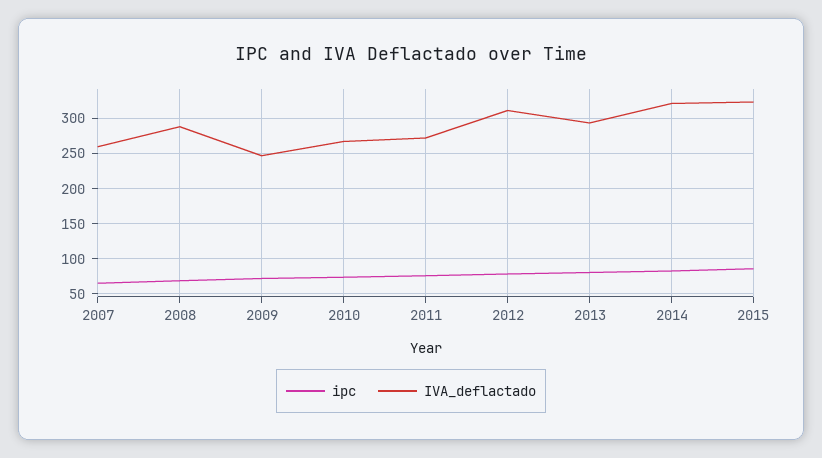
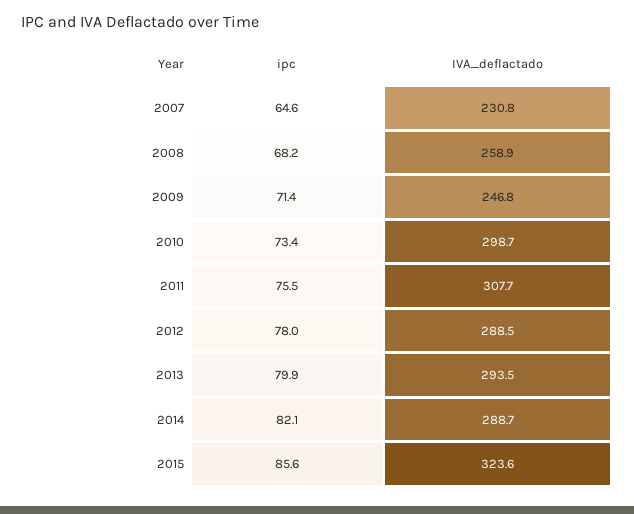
  {
    "ipc": {
      "2007": 64.6,
      "2008": 68.2,
      "2009": 71.4,
      "2010": 73.4,
      "2011": 75.5,
      "2012": 78,
      "2013": 79.9,
      "2014": 82.1,
      "2015": 85.6
    },
    "IVA_deflactado": {
-     "2007": 260,
+     "2007": 230.8,
-     "2008": 290,
+     "2008": 258.9,
      "2009": 246.8,
-     "2010": 270,
+     "2010": 298.7,
-     "2011": 270,
+     "2011": 307.7,
-     "2012": 310,
+     "2012": 288.5,
      "2013": 293.5,
-     "2014": 320,
+     "2014": 288.7,
      "2015": 323.6
    }
  }

